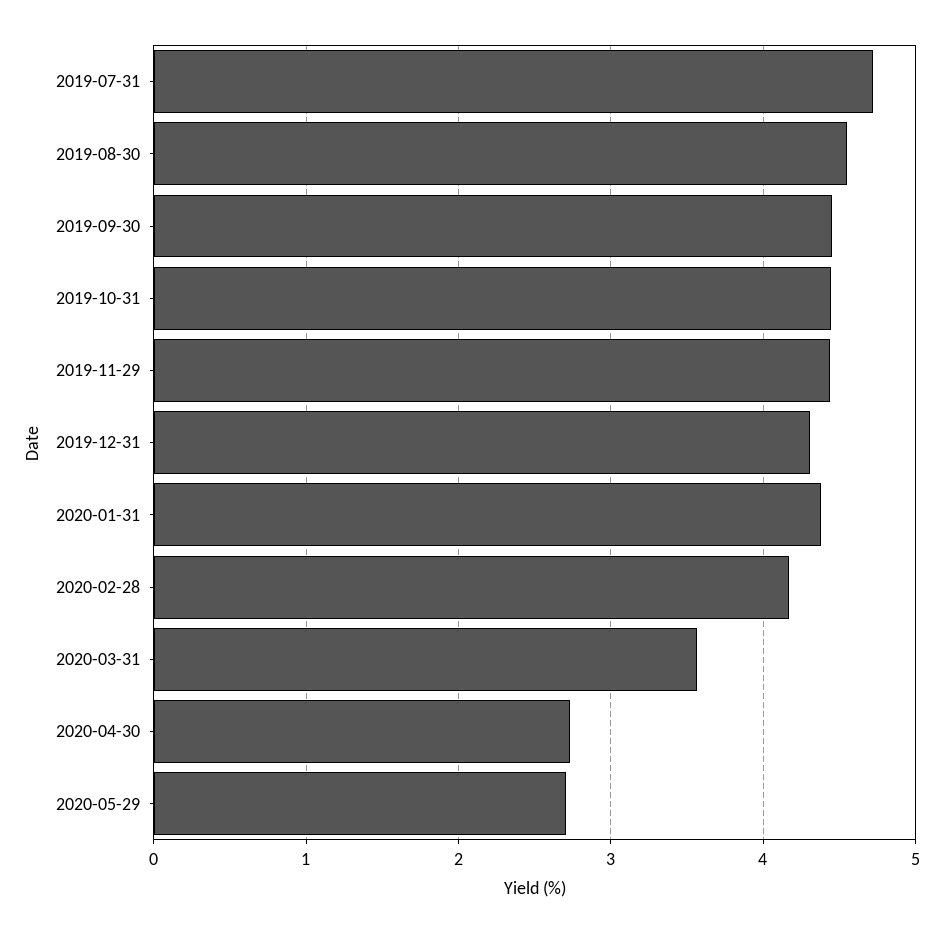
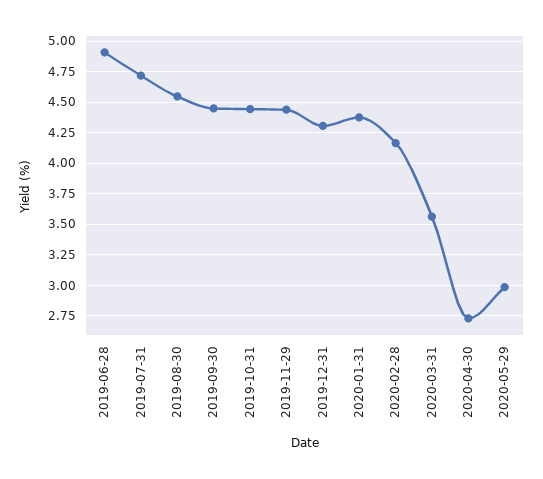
  {
    "2019-07-31": 4.7,
    "2019-08-30": 4.55,
    "2019-09-30": 4.45,
    "2019-10-31": 4.45,
    "2019-11-29": 4.45,
    "2019-12-31": 4.3,
    "2020-01-31": 4.4,
    "2020-02-28": 4.15,
    "2020-03-31": 3.55,
    "2020-04-30": 2.75,
-   "2020-05-29": 2.7
+   "2020-05-29": 3,
+   "2019-06-28": 4.9
  }

